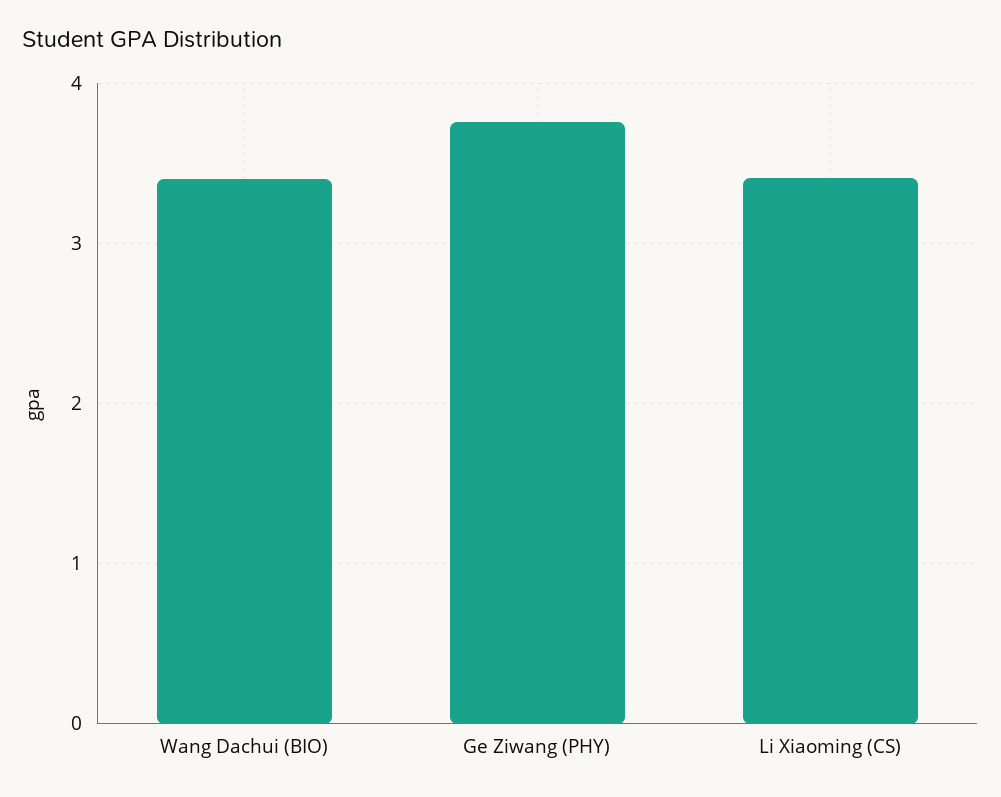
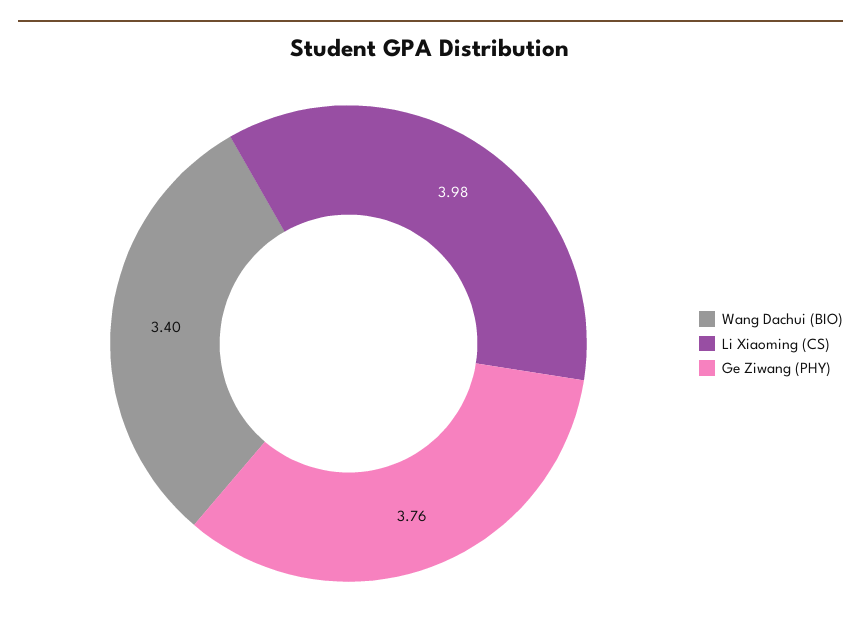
  {
    "Wang Dachui (BIO)": 3.4,
    "Ge Ziwang (PHY)": 3.76,
-   "Li Xiaoming (CS)": 3.4
+   "Li Xiaoming (CS)": 3.98
  }

